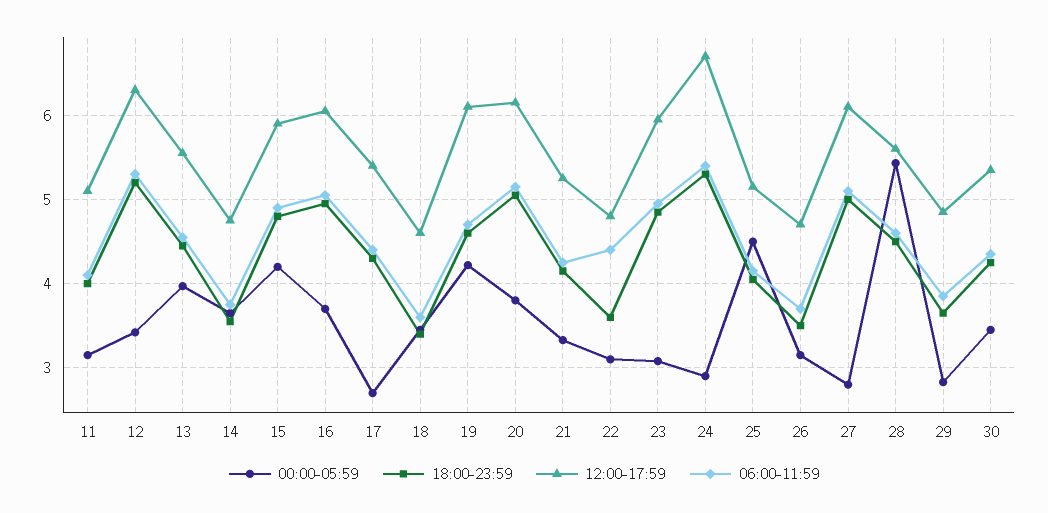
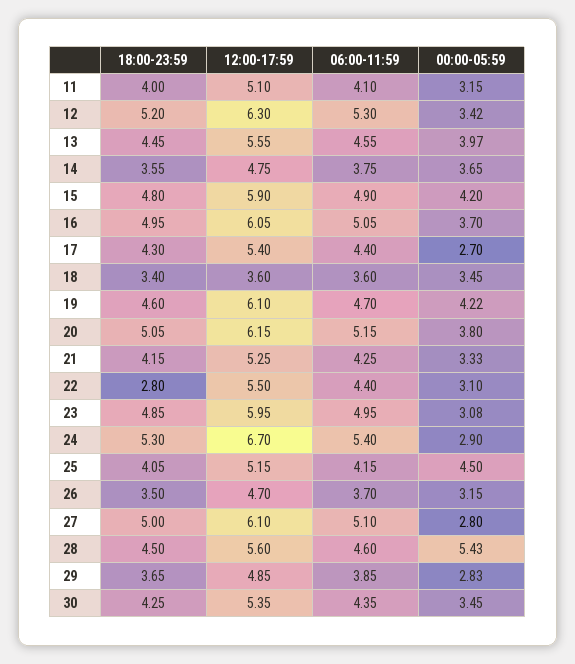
  {
    "00:00-05:59": {
      "11": 3.15,
      "12": 3.42,
      "13": 3.97,
      "14": 3.65,
      "15": 4.2,
      "16": 3.7,
      "17": 2.7,
      "18": 3.45,
      "19": 4.22,
      "20": 3.8,
      "21": 3.33,
      "22": 3.1,
      "23": 3.08,
      "24": 2.9,
      "25": 4.5,
      "26": 3.15,
      "27": 2.8,
      "28": 5.43,
      "29": 2.83,
      "30": 3.45
    },
    "18:00-23:59": {
      "11": 4,
      "12": 5.2,
      "13": 4.45,
      "14": 3.55,
      "15": 4.8,
      "16": 4.95,
      "17": 4.3,
      "18": 3.4,
      "19": 4.6,
      "20": 5.05,
      "21": 4.15,
-     "22": 3.6,
+     "22": 2.8,
      "23": 4.85,
      "24": 5.3,
      "25": 4.05,
      "26": 3.5,
      "27": 5,
      "28": 4.5,
      "29": 3.65,
      "30": 4.25
    },
    "12:00-17:59": {
      "11": 5.1,
      "12": 6.3,
      "13": 5.55,
      "14": 4.75,
      "15": 5.9,
      "16": 6.05,
      "17": 5.4,
-     "18": 4.6,
+     "18": 3.6,
      "19": 6.1,
      "20": 6.15,
      "21": 5.25,
-     "22": 4.8,
+     "22": 5.5,
      "23": 5.95,
      "24": 6.7,
      "25": 5.15,
      "26": 4.7,
      "27": 6.1,
      "28": 5.6,
      "29": 4.85,
      "30": 5.35
    },
    "06:00-11:59": {
      "11": 4.1,
      "12": 5.3,
      "13": 4.55,
      "14": 3.75,
      "15": 4.9,
      "16": 5.05,
      "17": 4.4,
      "18": 3.6,
      "19": 4.7,
      "20": 5.15,
      "21": 4.25,
      "22": 4.4,
      "23": 4.95,
      "24": 5.4,
      "25": 4.15,
      "26": 3.7,
      "27": 5.1,
      "28": 4.6,
      "29": 3.85,
      "30": 4.35
    }
  }

